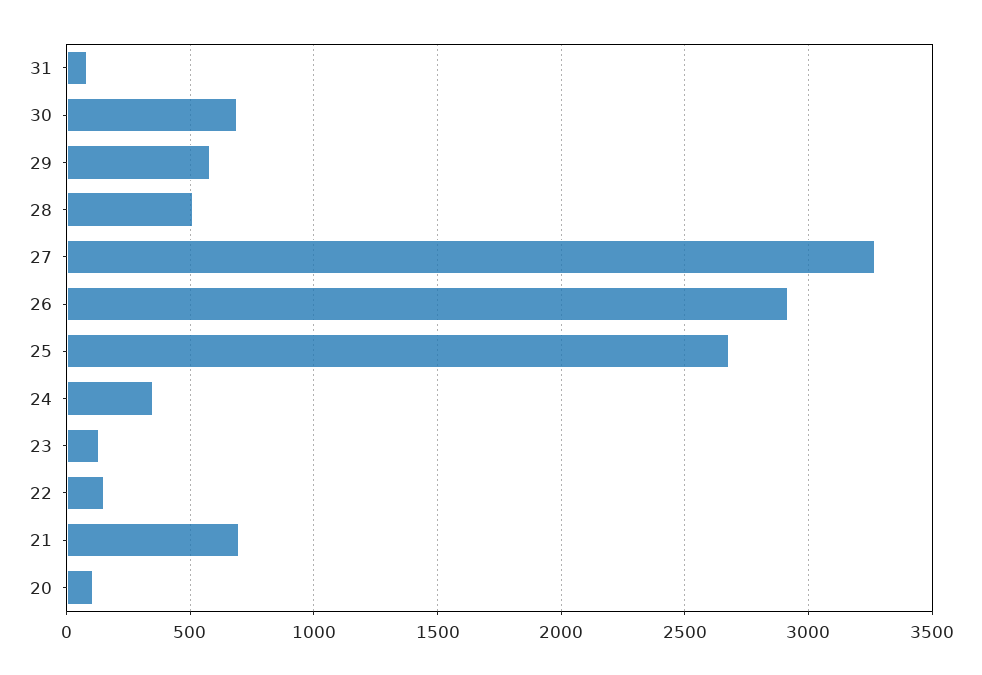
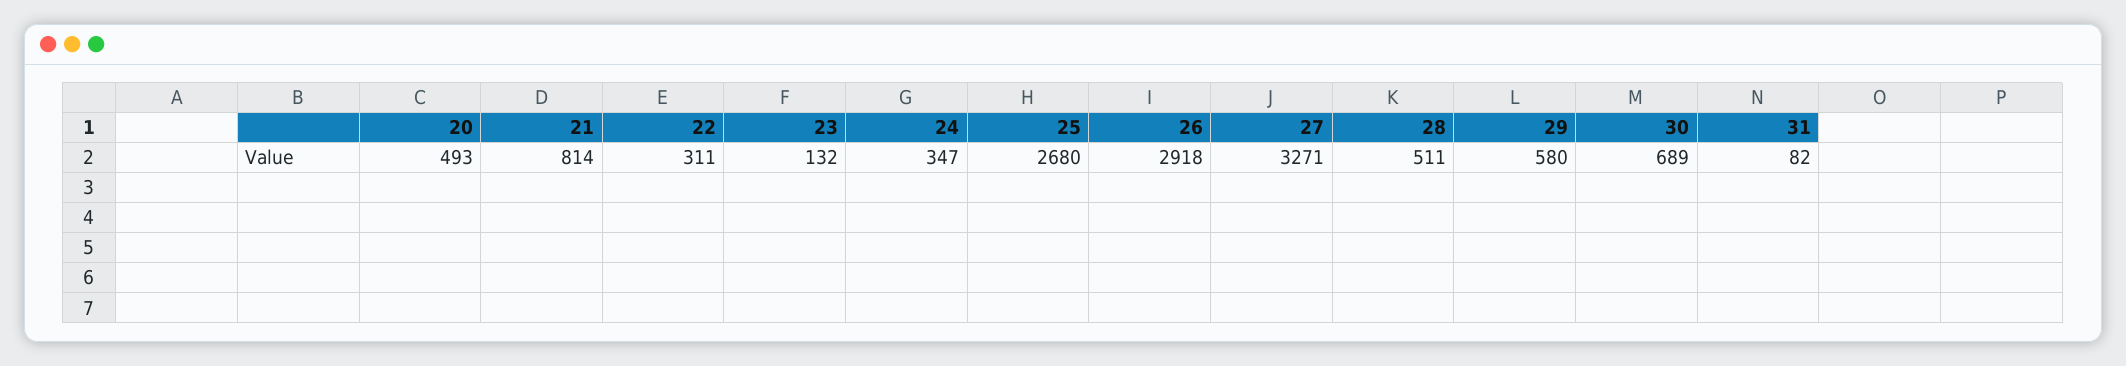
  {
    "31": 82,
    "30": 689,
    "29": 580,
    "28": 511,
    "27": 3271,
    "26": 2918,
    "25": 2680,
    "24": 347,
    "23": 132,
-   "22": 150,
+   "22": 311,
-   "21": 700,
+   "21": 814,
-   "20": 100
+   "20": 493
  }

